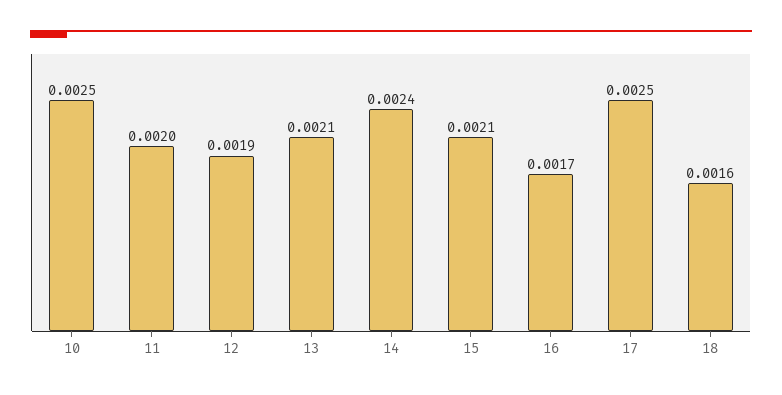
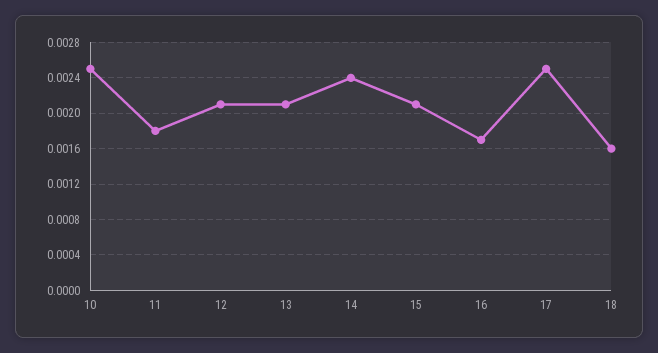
  {
    "10": 0.0025,
-   "11": 0.002,
+   "11": 0.0018,
-   "12": 0.0019,
+   "12": 0.0021,
    "13": 0.0021,
    "14": 0.0024,
    "15": 0.0021,
    "16": 0.0017,
    "17": 0.0025,
    "18": 0.0016
  }

